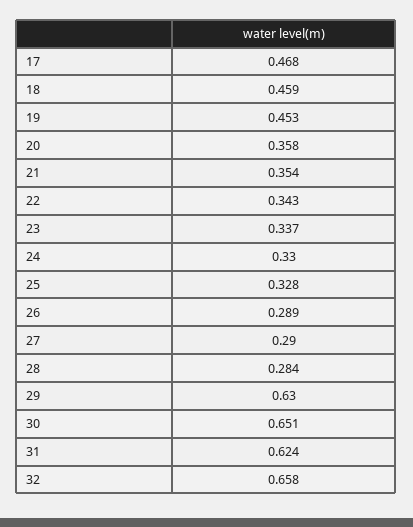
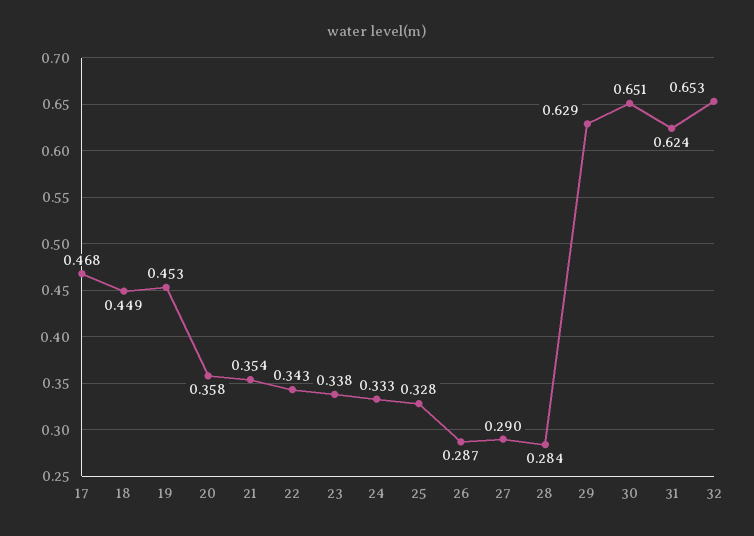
  {
    "17": 0.468,
-   "18": 0.459,
+   "18": 0.449,
    "19": 0.453,
    "20": 0.358,
    "21": 0.354,
    "22": 0.343,
-   "23": 0.337,
+   "23": 0.338,
-   "24": 0.33,
+   "24": 0.333,
    "25": 0.328,
-   "26": 0.289,
+   "26": 0.287,
    "27": 0.29,
    "28": 0.284,
-   "29": 0.63,
+   "29": 0.629,
    "30": 0.651,
    "31": 0.624,
-   "32": 0.658
+   "32": 0.653
  }

